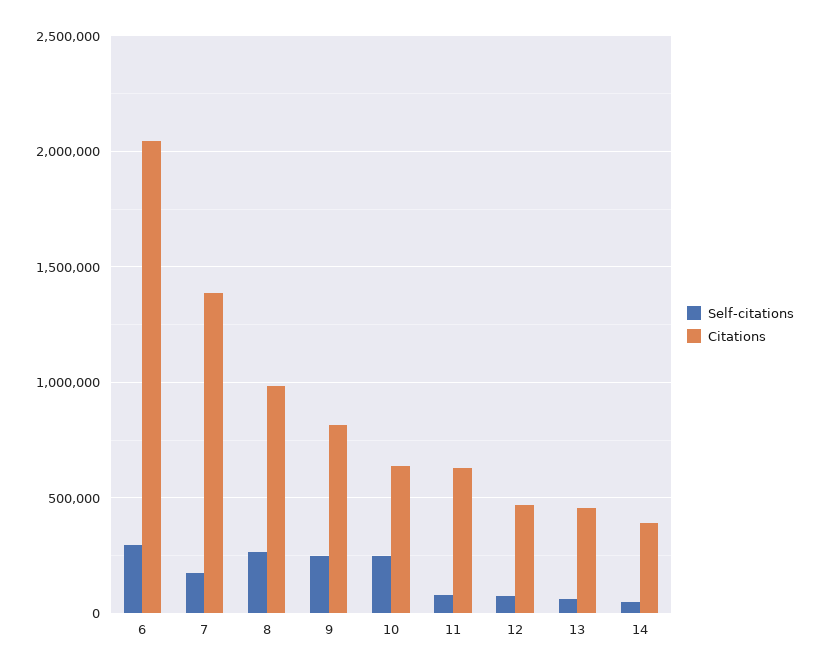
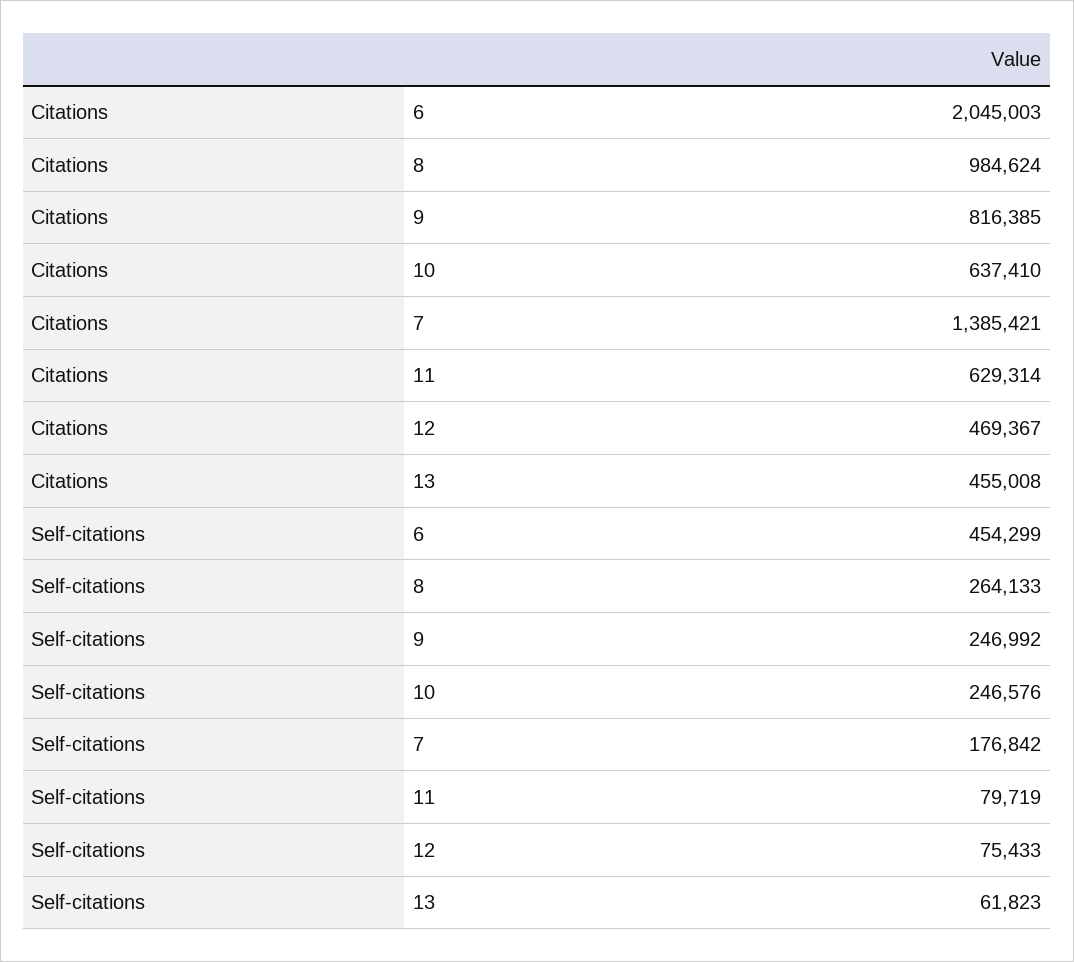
  {
    "Self-citations": {
-     "6": 300000,
+     "6": 454299,
      "7": 176842,
      "8": 264133,
      "9": 246992,
      "10": 246576,
      "11": 79719,
      "12": 75433,
-     "13": 61823,
+     "13": 61823
-     "14": 50000
    },
    "Citations": {
      "6": 2045003,
      "7": 1385421,
      "8": 984624,
      "9": 816385,
      "10": 637410,
      "11": 629314,
      "12": 469367,
-     "13": 455008,
+     "13": 455008
-     "14": 400000
    }
  }

